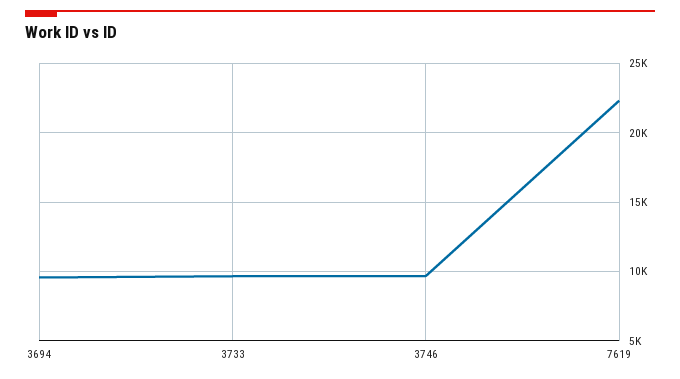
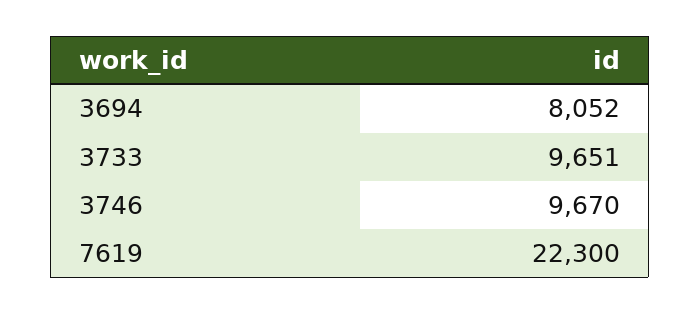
  {
-   "3694": 9500,
+   "3694": 8052,
    "3733": 9651,
    "3746": 9670,
    "7619": 22300
  }

